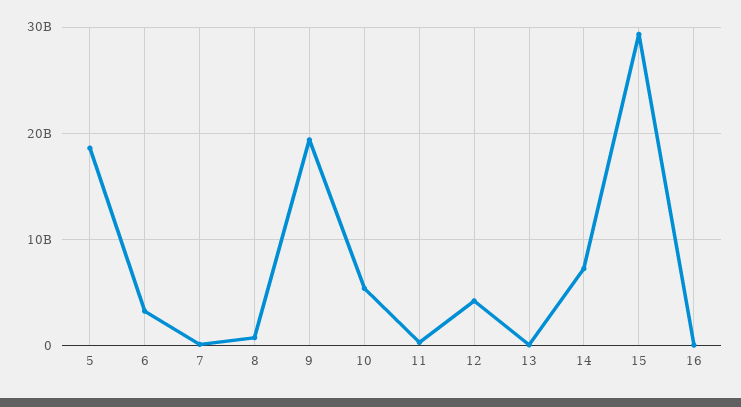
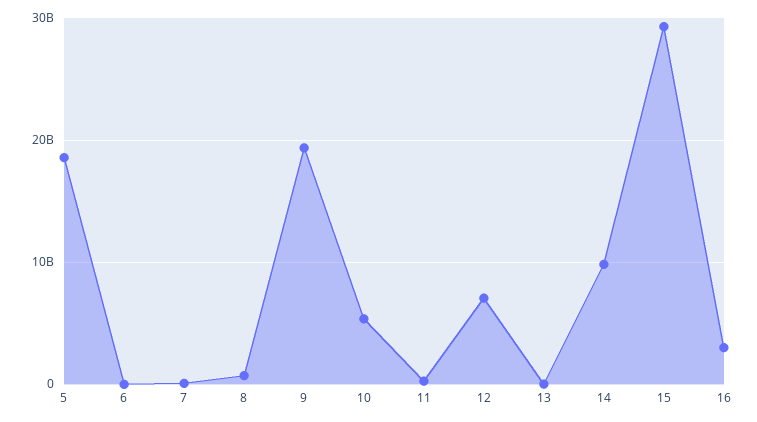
  {
    "5": 19000000000,
-   "6": 3000000000,
+   "6": 0,
    "7": 0,
    "8": 1000000000,
    "9": 19000000000,
    "10": 5000000000,
    "11": 0,
-   "12": 4000000000,
+   "12": 7000000000,
    "13": 0,
-   "14": 7000000000,
+   "14": 10000000000,
    "15": 29000000000,
-   "16": 0
+   "16": 3000000000
  }

